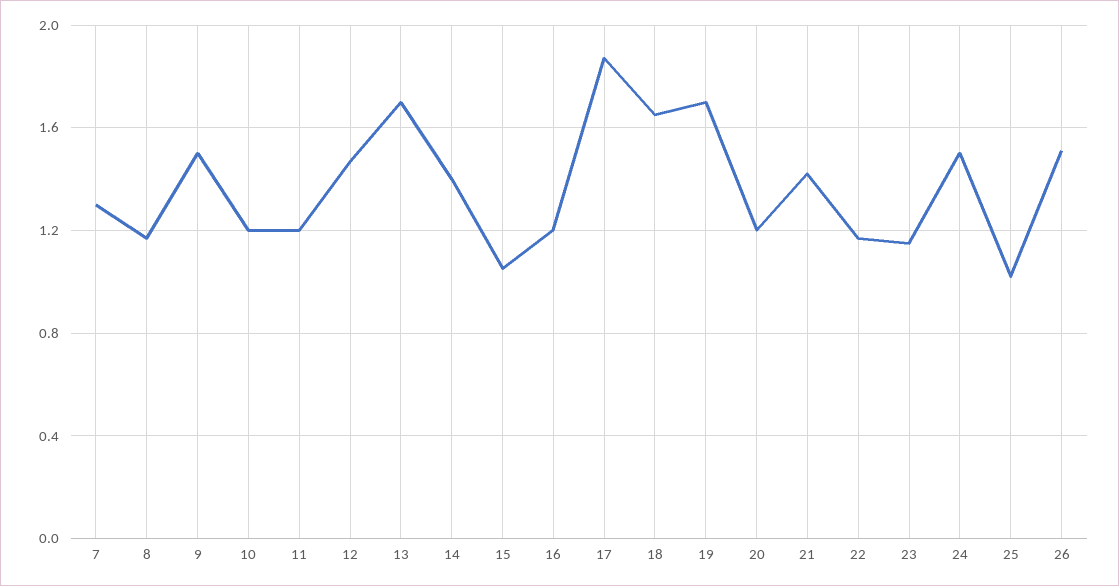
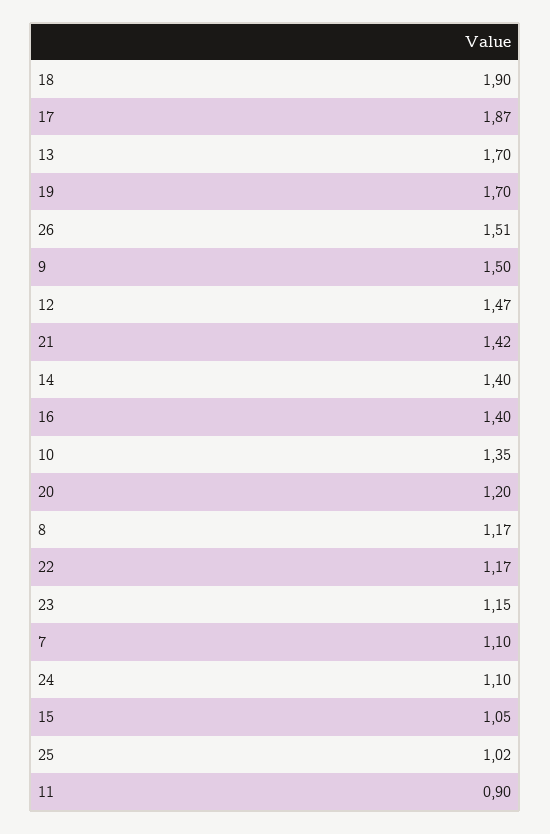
  {
-   "7": 1.3,
+   "7": 1.1,
    "8": 1.17,
    "9": 1.5,
-   "10": 1.2,
+   "10": 1.35,
-   "11": 1.2,
+   "11": 0.9,
    "12": 1.47,
    "13": 1.7,
    "14": 1.4,
    "15": 1.05,
-   "16": 1.2,
+   "16": 1.4,
    "17": 1.87,
-   "18": 1.65,
+   "18": 1.9,
    "19": 1.7,
    "20": 1.2,
    "21": 1.42,
    "22": 1.17,
    "23": 1.15,
-   "24": 1.5,
+   "24": 1.1,
    "25": 1.02,
    "26": 1.51
  }

